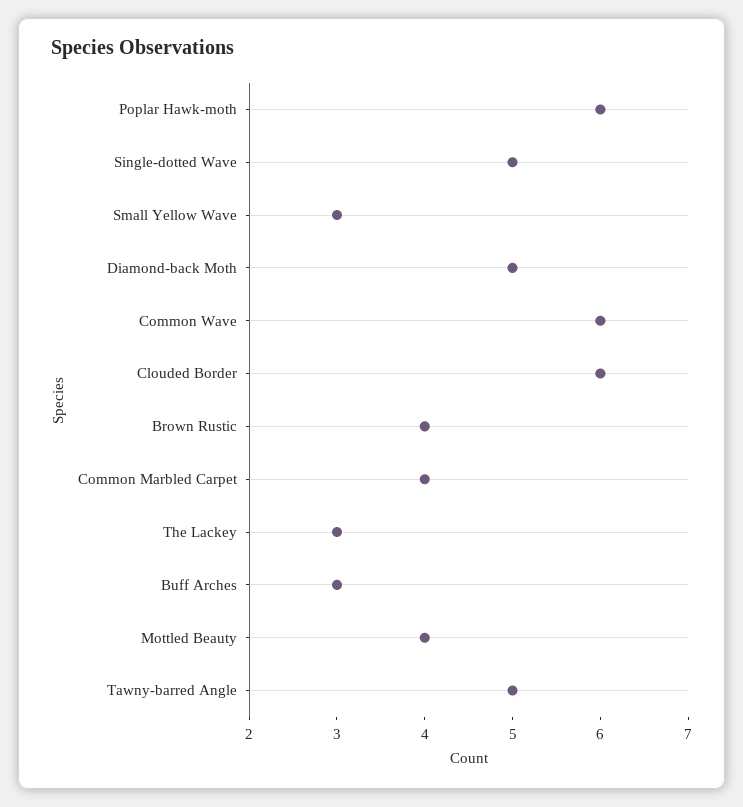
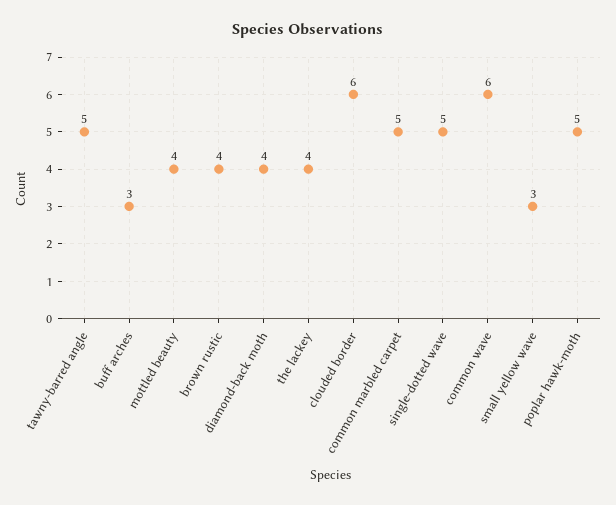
  {
-   "Poplar Hawk-moth": 6,
+   "Poplar Hawk-moth": 5,
    "Single-dotted Wave": 5,
    "Small Yellow Wave": 3,
-   "Diamond-back Moth": 5,
+   "Diamond-back Moth": 4,
    "Common Wave": 6,
    "Clouded Border": 6,
    "Brown Rustic": 4,
-   "Common Marbled Carpet": 4,
+   "Common Marbled Carpet": 5,
-   "The Lackey": 3,
+   "The Lackey": 4,
    "Buff Arches": 3,
    "Mottled Beauty": 4,
    "Tawny-barred Angle": 5
  }

